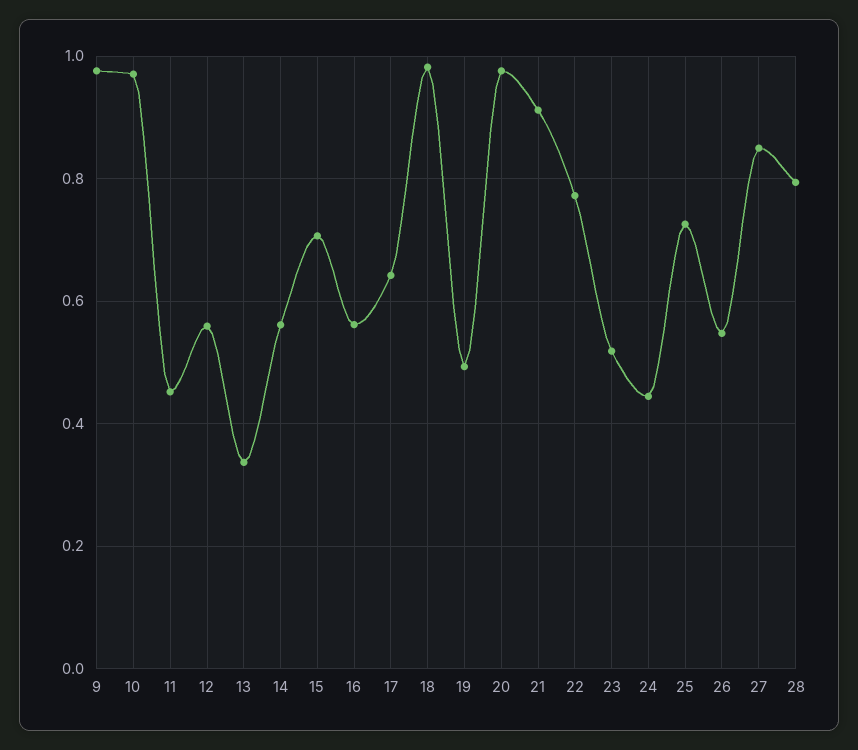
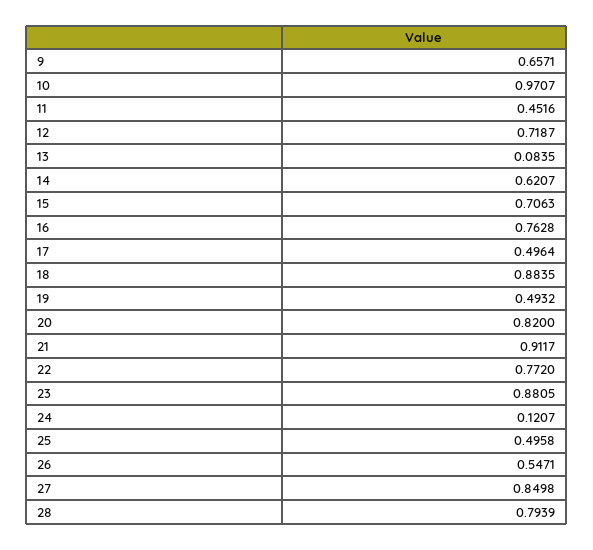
  {
-   "9": 0.98,
+   "9": 0.6571,
    "10": 0.9707,
    "11": 0.4516,
-   "12": 0.56,
+   "12": 0.7187,
-   "13": 0.34,
+   "13": 0.0835,
-   "14": 0.56,
+   "14": 0.6207,
    "15": 0.7063,
-   "16": 0.56,
+   "16": 0.7628,
-   "17": 0.64,
+   "17": 0.4964,
-   "18": 0.98,
+   "18": 0.8835,
    "19": 0.4932,
-   "20": 0.98,
+   "20": 0.82,
    "21": 0.9117,
    "22": 0.772,
-   "23": 0.52,
+   "23": 0.8805,
-   "24": 0.44,
+   "24": 0.1207,
-   "25": 0.72,
+   "25": 0.4958,
    "26": 0.5471,
    "27": 0.8498,
    "28": 0.7939
  }

